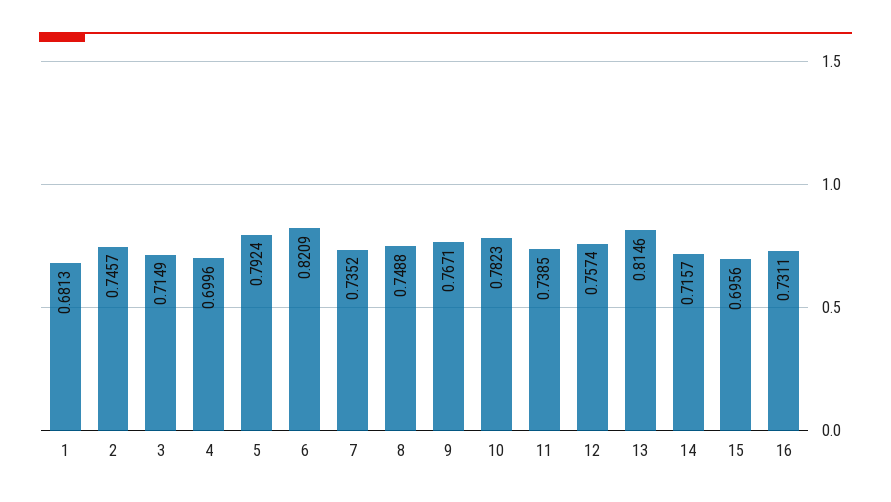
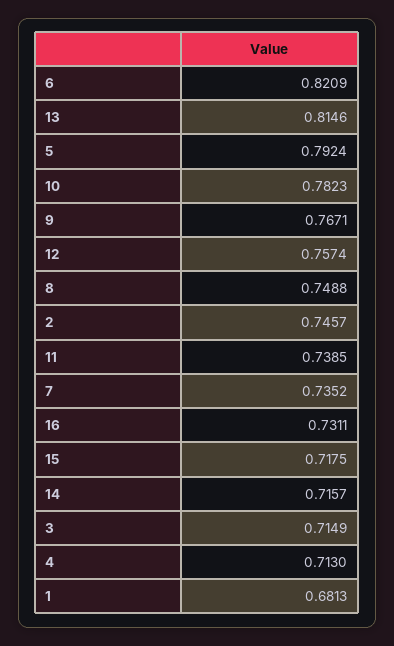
  {
    "1": 0.6813,
    "2": 0.7457,
    "3": 0.7149,
-   "4": 0.6996,
+   "4": 0.713,
    "5": 0.7924,
    "6": 0.8209,
    "7": 0.7352,
    "8": 0.7488,
    "9": 0.7671,
    "10": 0.7823,
    "11": 0.7385,
    "12": 0.7574,
    "13": 0.8146,
    "14": 0.7157,
-   "15": 0.6956,
+   "15": 0.7175,
    "16": 0.7311
  }

